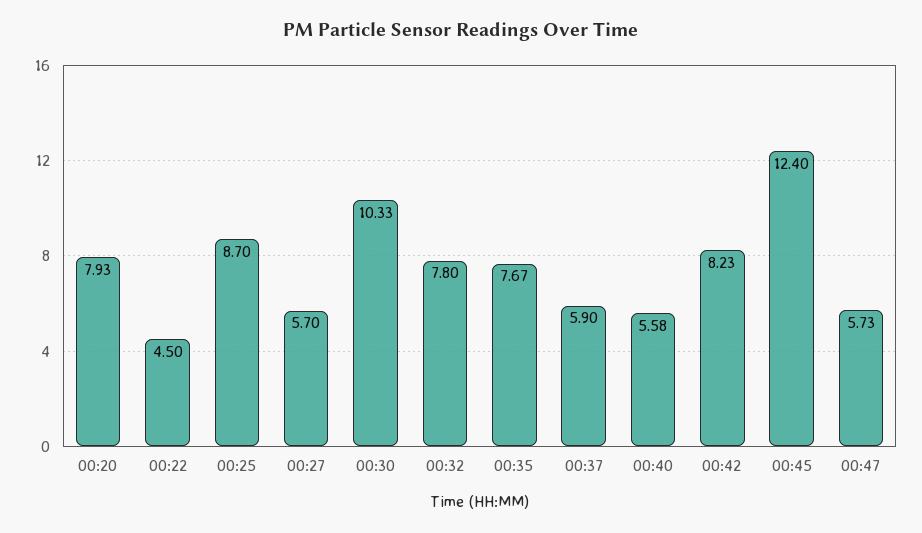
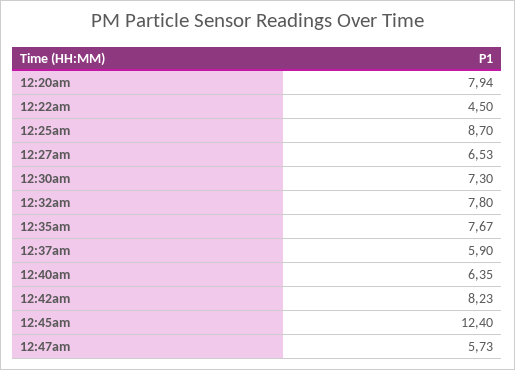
  {
-   "00:20": 7.93,
+   "00:20": 7.94,
    "00:22": 4.5,
    "00:25": 8.7,
-   "00:27": 5.7,
+   "00:27": 6.53,
-   "00:30": 10.33,
+   "00:30": 7.3,
    "00:32": 7.8,
    "00:35": 7.67,
    "00:37": 5.9,
-   "00:40": 5.58,
+   "00:40": 6.35,
    "00:42": 8.23,
    "00:45": 12.4,
    "00:47": 5.73
  }

